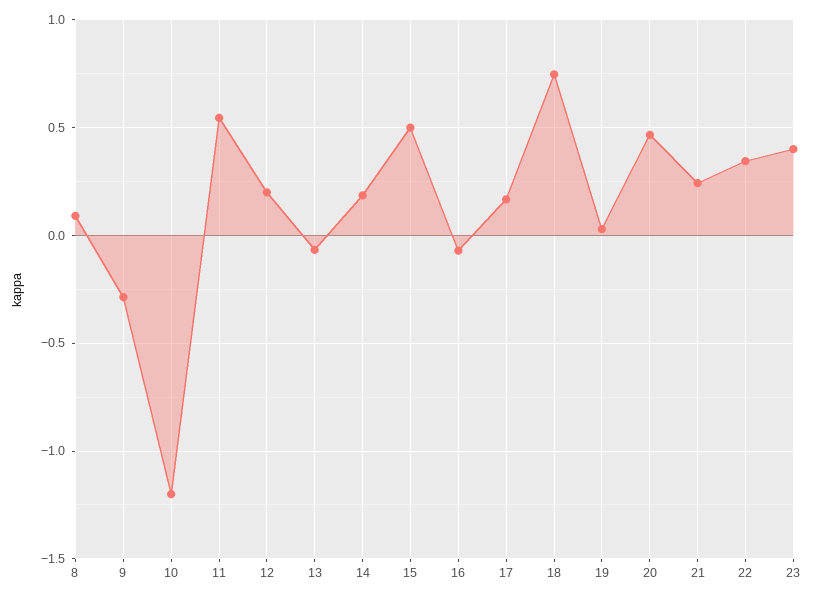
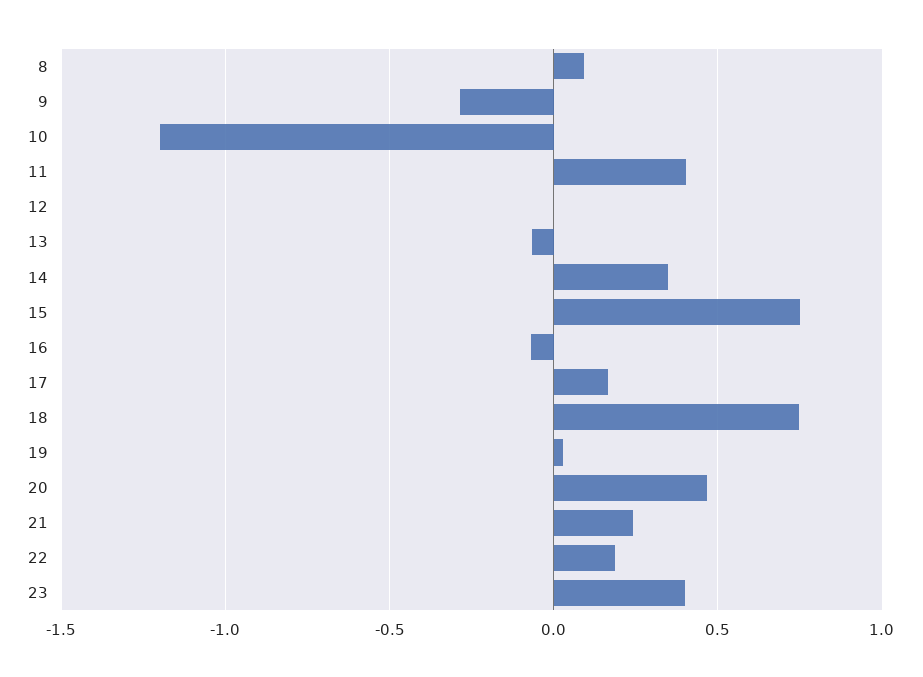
  {
    "8": 0.1,
    "9": -0.3,
    "10": -1.2,
-   "11": 0.55,
+   "11": 0.4,
-   "12": 0.2,
+   "12": 0,
    "13": -0.05,
-   "14": 0.2,
+   "14": 0.35,
-   "15": 0.5,
+   "15": 0.75,
    "16": -0.05,
    "17": 0.15,
    "18": 0.75,
    "19": 0.05,
    "20": 0.45,
    "21": 0.25,
-   "22": 0.35,
+   "22": 0.2,
    "23": 0.4
  }

